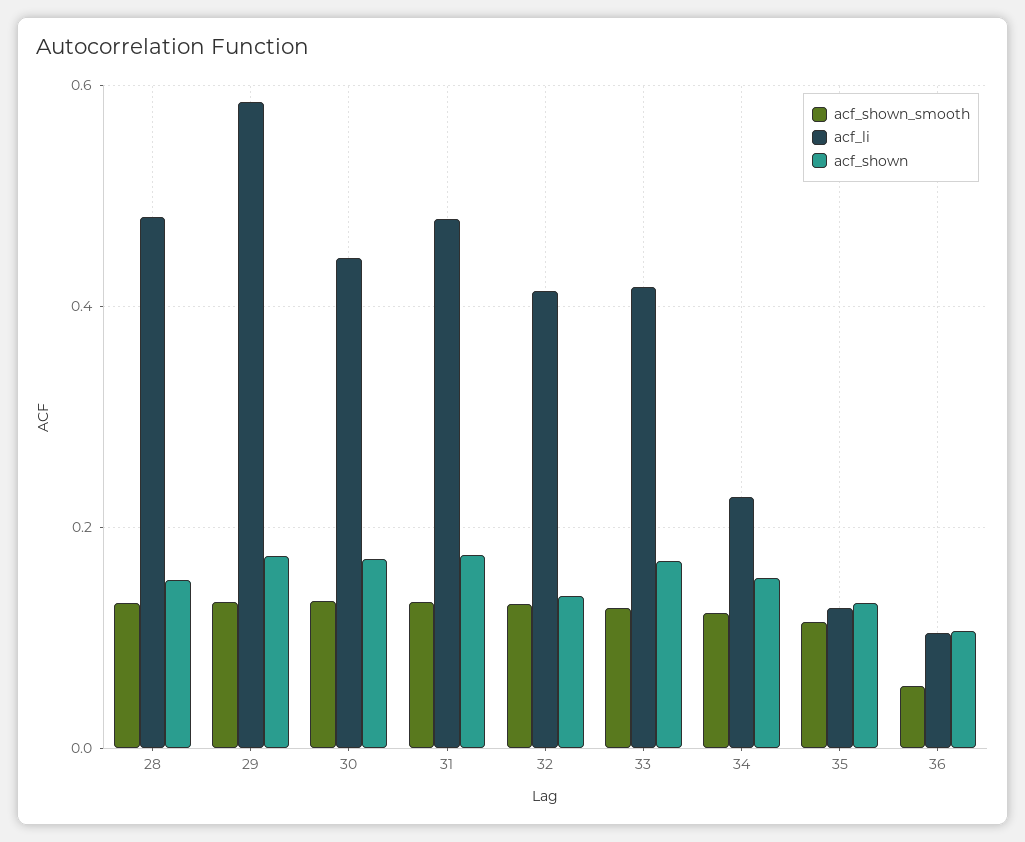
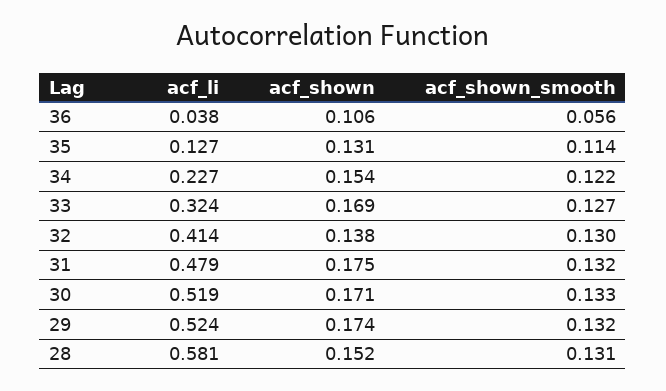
  {
    "acf_shown_smooth": {
      "28": 0.131,
      "29": 0.132,
      "30": 0.133,
      "31": 0.132,
      "32": 0.13,
      "33": 0.127,
      "34": 0.122,
      "35": 0.114,
      "36": 0.056
    },
    "acf_li": {
-     "28": 0.48,
+     "28": 0.581,
-     "29": 0.58,
+     "29": 0.524,
-     "30": 0.44,
+     "30": 0.519,
      "31": 0.479,
      "32": 0.414,
-     "33": 0.42,
+     "33": 0.324,
      "34": 0.227,
      "35": 0.127,
-     "36": 0.1
+     "36": 0.038
    },
    "acf_shown": {
      "28": 0.152,
      "29": 0.174,
      "30": 0.171,
      "31": 0.175,
      "32": 0.138,
      "33": 0.169,
      "34": 0.154,
      "35": 0.131,
      "36": 0.106
    }
  }

